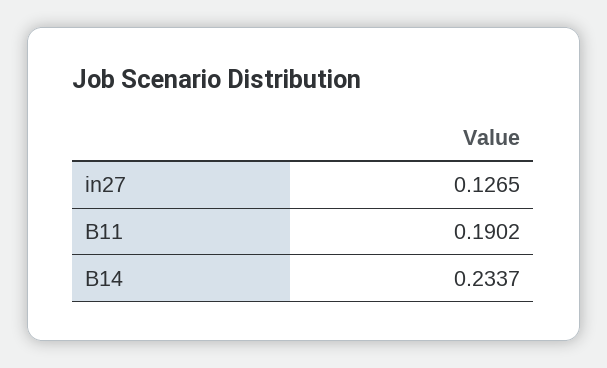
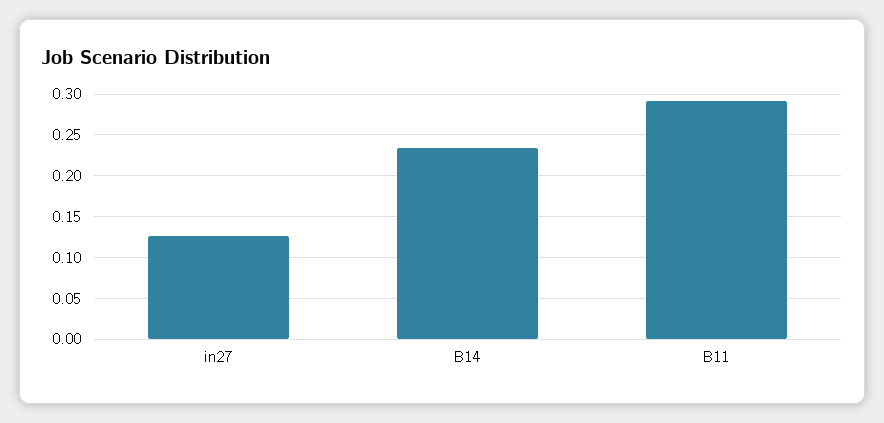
  {
    "in27": 0.1265,
-   "B11": 0.1902,
+   "B11": 0.29,
    "B14": 0.2337
  }

